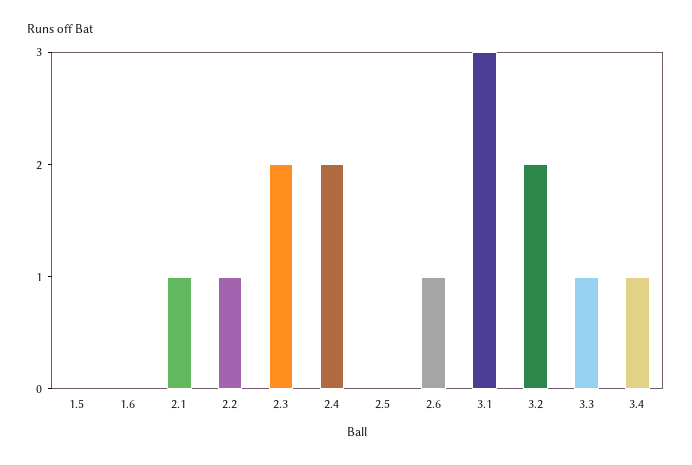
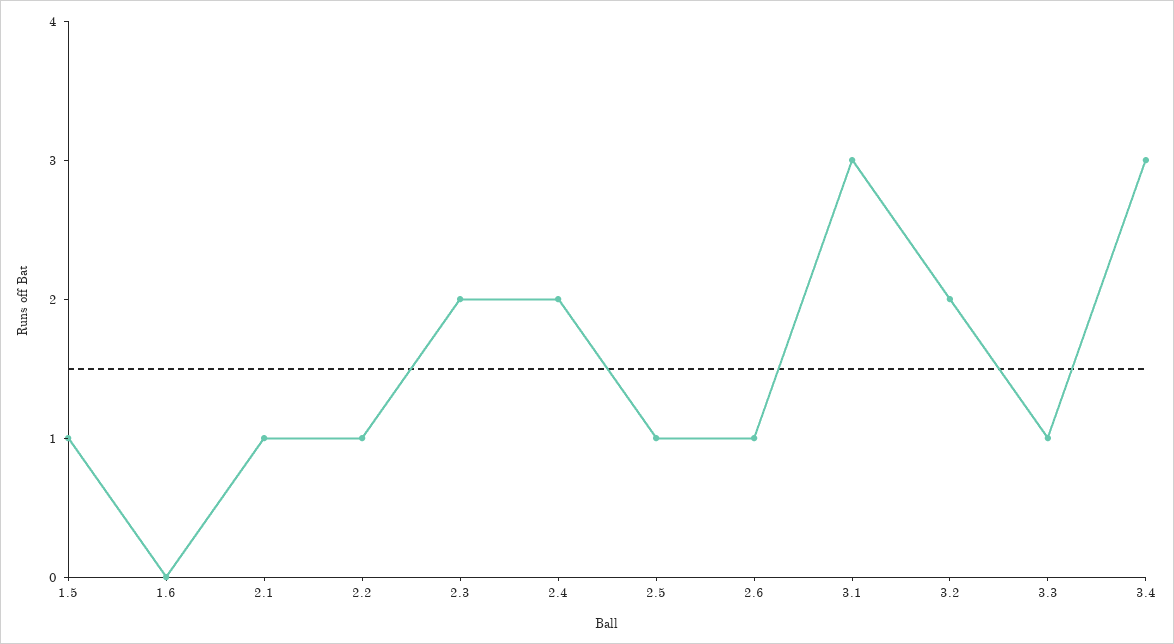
  {
-   "1.5": 0,
+   "1.5": 1,
    "1.6": 0,
    "2.1": 1,
    "2.2": 1,
    "2.3": 2,
    "2.4": 2,
-   "2.5": 0,
+   "2.5": 1,
    "2.6": 1,
    "3.1": 3,
    "3.2": 2,
    "3.3": 1,
-   "3.4": 1
+   "3.4": 3
  }

